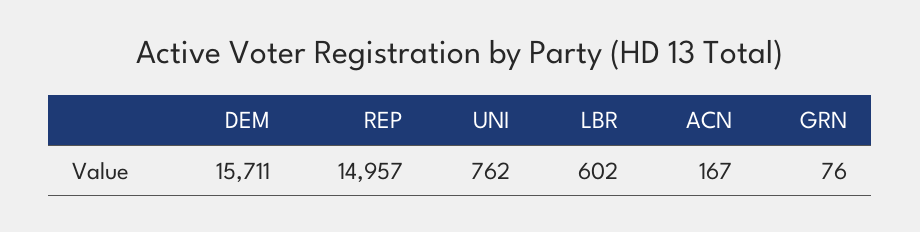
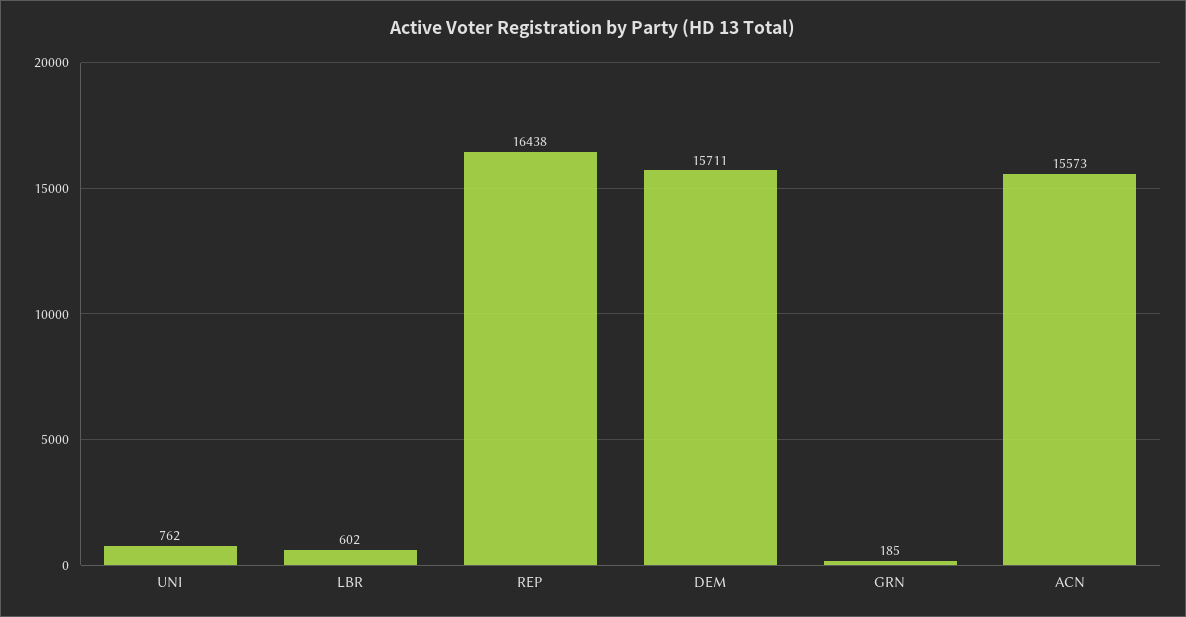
  {
    "DEM": 15711,
-   "REP": 14957,
+   "REP": 16438,
    "UNI": 762,
    "LBR": 602,
-   "ACN": 167,
+   "ACN": 15573,
-   "GRN": 76
+   "GRN": 185
  }

